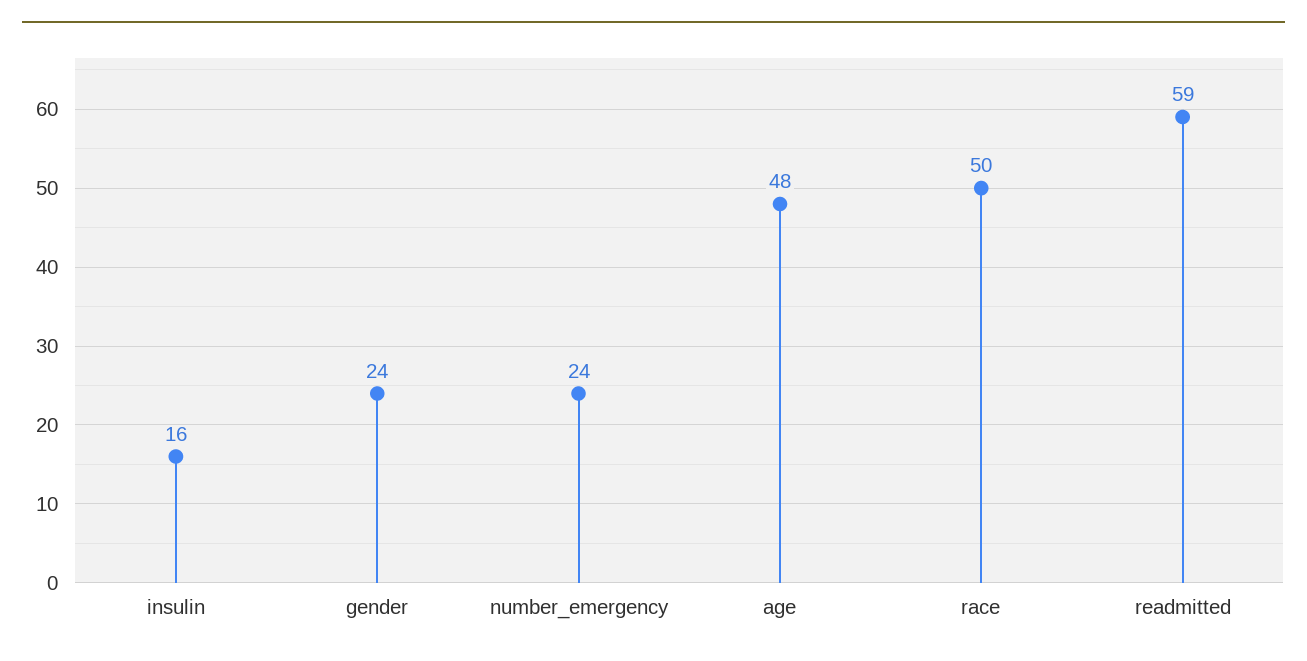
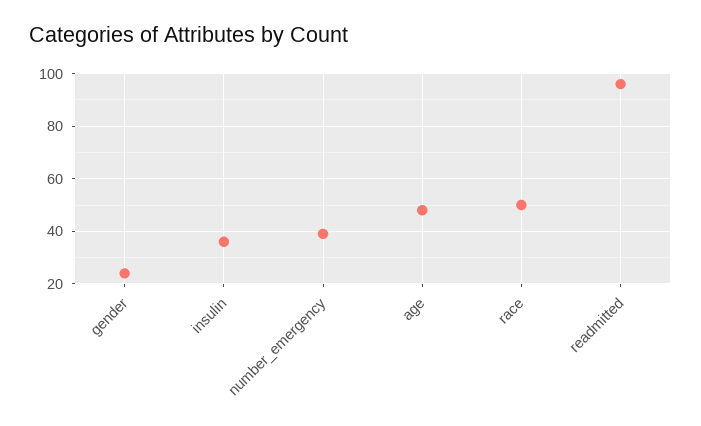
  {
-   "insulin": 16,
+   "insulin": 35,
    "gender": 24,
-   "number_emergency": 24,
+   "number_emergency": 40,
    "age": 48,
    "race": 50,
-   "readmitted": 59
+   "readmitted": 95
  }

